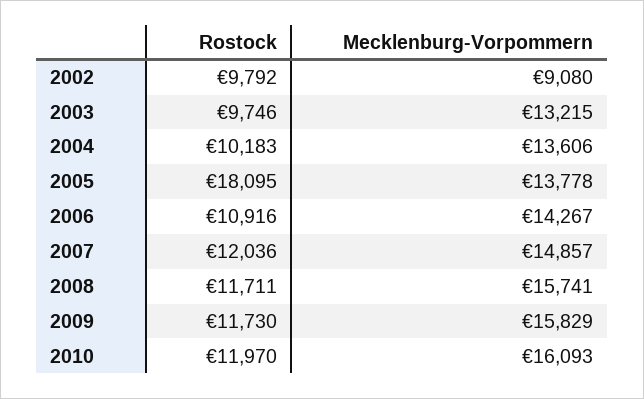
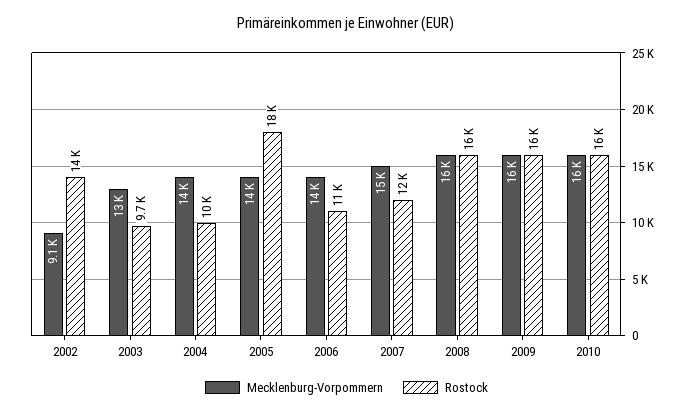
  {
    "Rostock": {
-     "2002": 9792,
+     "2002": 14000,
      "2003": 9746,
      "2004": 10183,
      "2005": 18095,
      "2006": 10916,
      "2007": 12036,
-     "2008": 11711,
+     "2008": 16000,
-     "2009": 11730,
+     "2009": 16000,
-     "2010": 11970
+     "2010": 16000
    },
    "Mecklenburg-Vorpommern": {
      "2002": 9080,
      "2003": 13215,
      "2004": 13606,
      "2005": 13778,
      "2006": 14267,
      "2007": 14857,
      "2008": 15741,
      "2009": 15829,
      "2010": 16093
    }
  }

